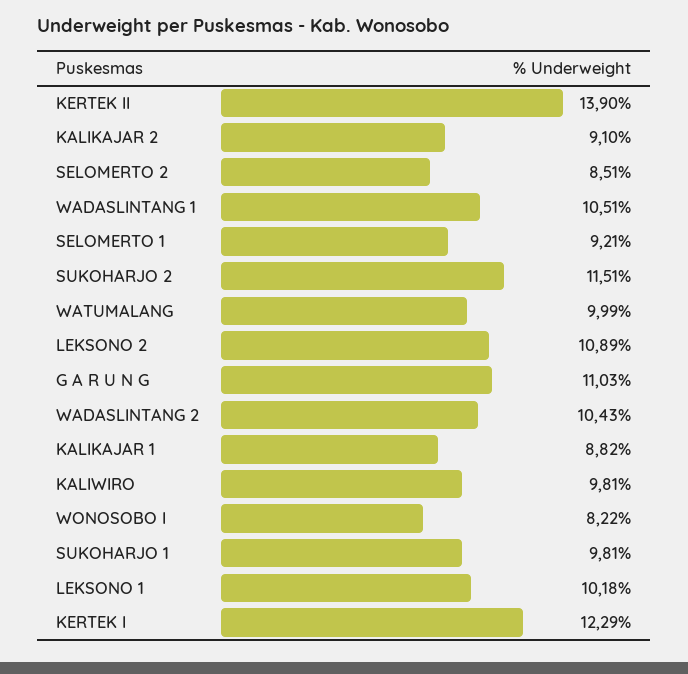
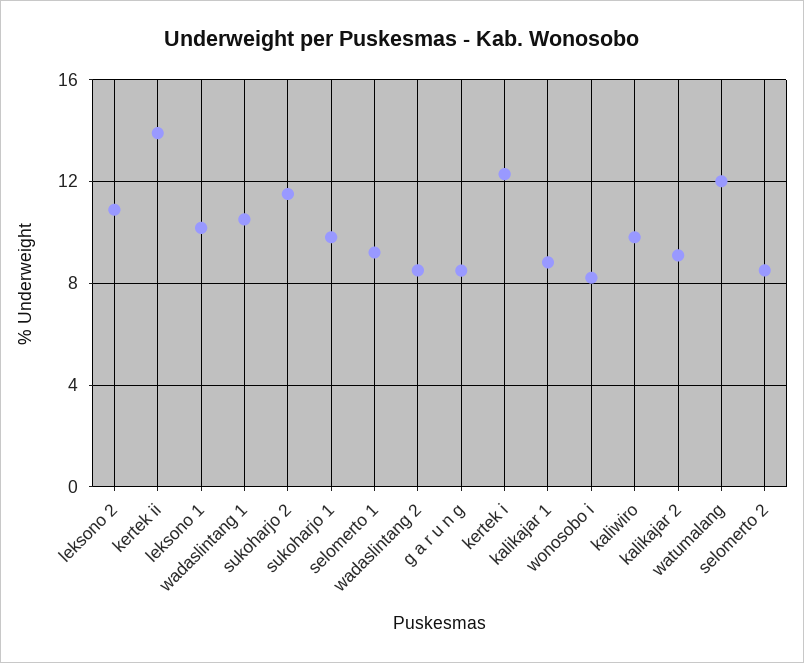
  {
    "KERTEK II": 13.9,
    "KALIKAJAR 2": 9.1,
    "SELOMERTO 2": 8.51,
    "WADASLINTANG 1": 10.51,
    "SELOMERTO 1": 9.21,
    "SUKOHARJO 2": 11.51,
-   "WATUMALANG": 9.99,
+   "WATUMALANG": 12,
    "LEKSONO 2": 10.89,
-   "G A R U N G": 11.03,
+   "G A R U N G": 8.5,
-   "WADASLINTANG 2": 10.43,
+   "WADASLINTANG 2": 8.5,
    "KALIKAJAR 1": 8.82,
    "KALIWIRO": 9.81,
    "WONOSOBO I": 8.22,
    "SUKOHARJO 1": 9.81,
    "LEKSONO 1": 10.18,
    "KERTEK I": 12.29
  }

